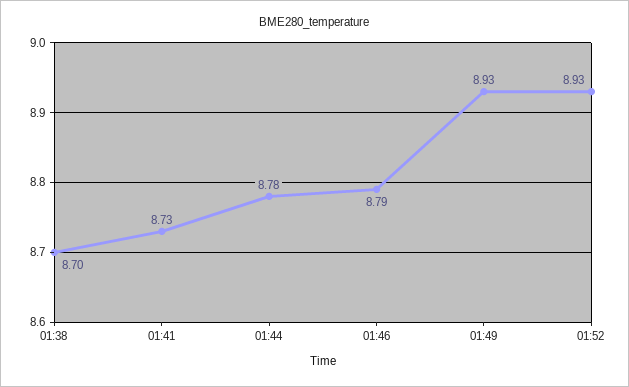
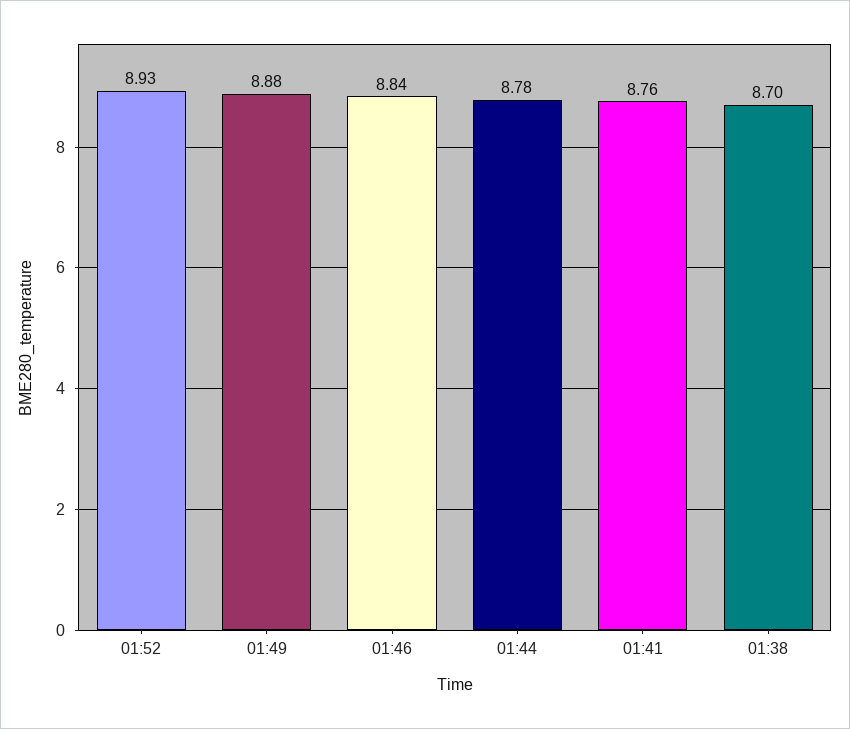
  {
    "01:38": 8.7,
-   "01:41": 8.73,
+   "01:41": 8.76,
    "01:44": 8.78,
-   "01:46": 8.79,
+   "01:46": 8.84,
-   "01:49": 8.93,
+   "01:49": 8.88,
    "01:52": 8.93
  }

